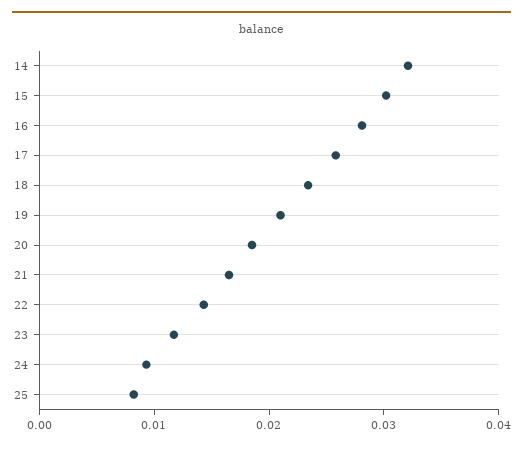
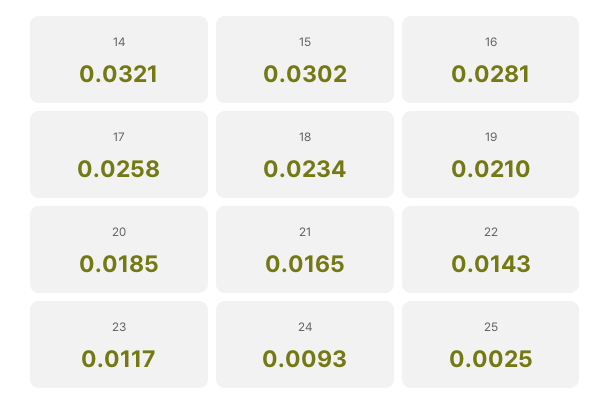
  {
    "14": 0.0321,
    "15": 0.0302,
    "16": 0.0281,
    "17": 0.0258,
    "18": 0.0234,
    "19": 0.021,
    "20": 0.0185,
    "21": 0.0165,
    "22": 0.0143,
    "23": 0.0117,
    "24": 0.0093,
-   "25": 0.008
+   "25": 0.0025
  }

